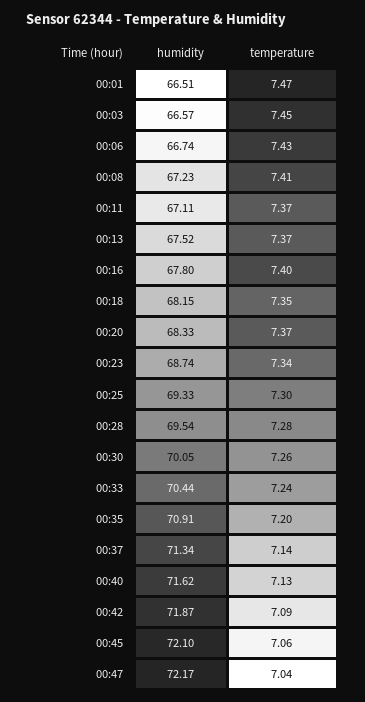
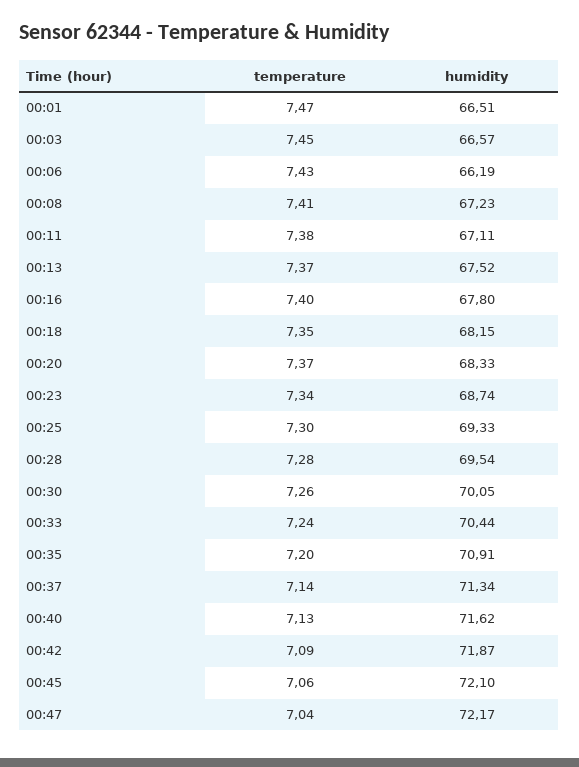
  {
    "humidity": {
      "00:01": 66.51,
      "00:03": 66.57,
-     "00:06": 66.74,
+     "00:06": 66.19,
      "00:08": 67.23,
      "00:11": 67.11,
      "00:13": 67.52,
      "00:16": 67.8,
      "00:18": 68.15,
      "00:20": 68.33,
      "00:23": 68.74,
      "00:25": 69.33,
      "00:28": 69.54,
      "00:30": 70.05,
      "00:33": 70.44,
      "00:35": 70.91,
      "00:37": 71.34,
      "00:40": 71.62,
      "00:42": 71.87,
      "00:45": 72.1,
      "00:47": 72.17
    },
    "temperature": {
      "00:01": 7.47,
      "00:03": 7.45,
      "00:06": 7.43,
      "00:08": 7.41,
-     "00:11": 7.37,
+     "00:11": 7.38,
      "00:13": 7.37,
      "00:16": 7.4,
      "00:18": 7.35,
      "00:20": 7.37,
      "00:23": 7.34,
      "00:25": 7.3,
      "00:28": 7.28,
      "00:30": 7.26,
      "00:33": 7.24,
      "00:35": 7.2,
      "00:37": 7.14,
      "00:40": 7.13,
      "00:42": 7.09,
      "00:45": 7.06,
      "00:47": 7.04
    }
  }

